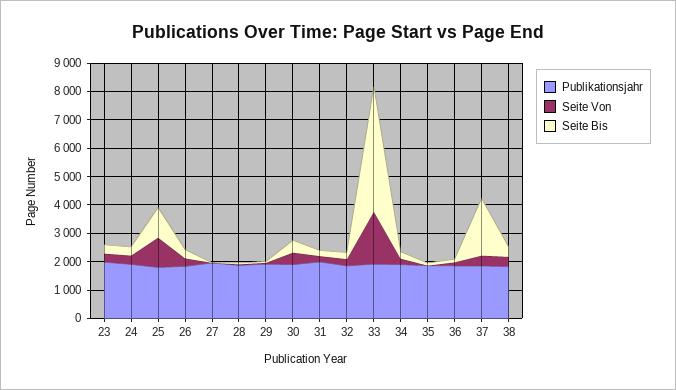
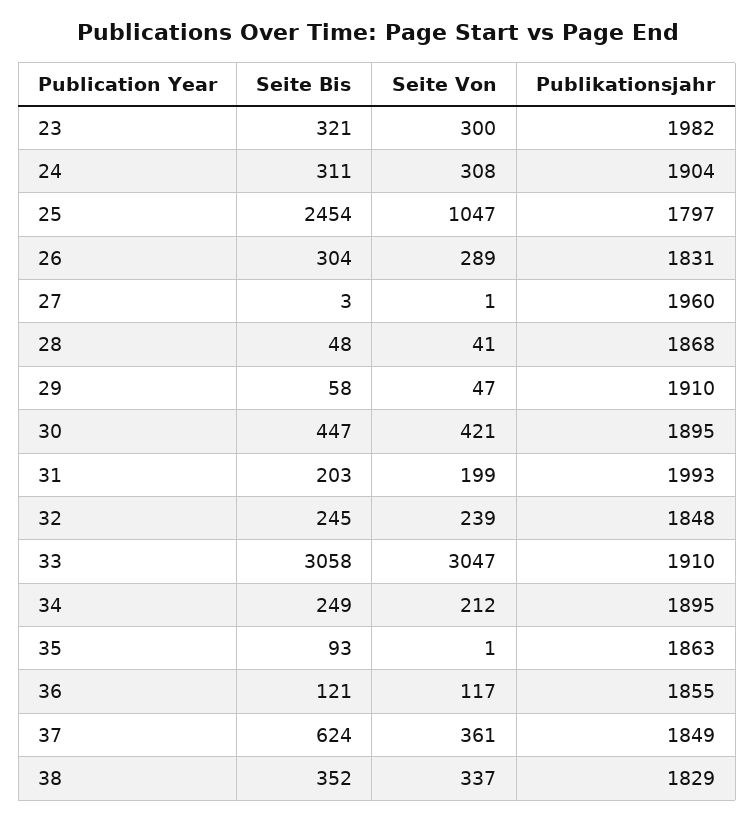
  {
    "Publikationsjahr": {
      "23": 1982,
      "24": 1904,
      "25": 1797,
      "26": 1831,
      "27": 1960,
      "28": 1868,
      "29": 1910,
      "30": 1895,
      "31": 1993,
      "32": 1848,
      "33": 1910,
      "34": 1895,
      "35": 1863,
      "36": 1855,
      "37": 1849,
      "38": 1829
    },
    "Seite Von": {
      "23": 300,
      "24": 308,
      "25": 1047,
      "26": 289,
      "27": 1,
      "28": 41,
      "29": 47,
      "30": 421,
      "31": 199,
      "32": 239,
-     "33": 2000,
+     "33": 3047,
      "34": 212,
      "35": 1,
      "36": 117,
      "37": 361,
      "38": 337
    },
    "Seite Bis": {
      "23": 321,
      "24": 311,
-     "25": 1000,
+     "25": 2454,
      "26": 304,
      "27": 3,
      "28": 48,
      "29": 58,
      "30": 447,
      "31": 203,
      "32": 245,
-     "33": 4500,
+     "33": 3058,
      "34": 249,
      "35": 93,
      "36": 121,
-     "37": 2000,
+     "37": 624,
      "38": 352
    }
  }

